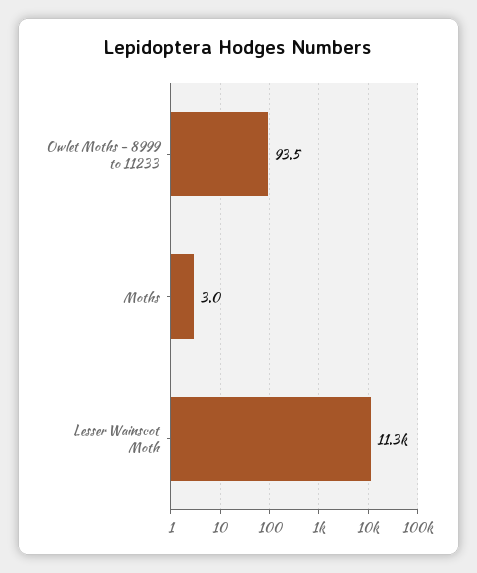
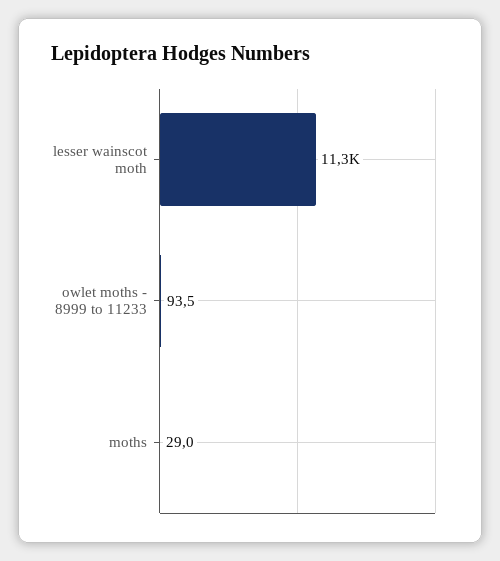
  {
    "Owlet Moths - 8999 to 11233": 93.5,
-   "Moths": 3,
+   "Moths": 29,
    "Lesser Wainscot Moth": 11300
  }

